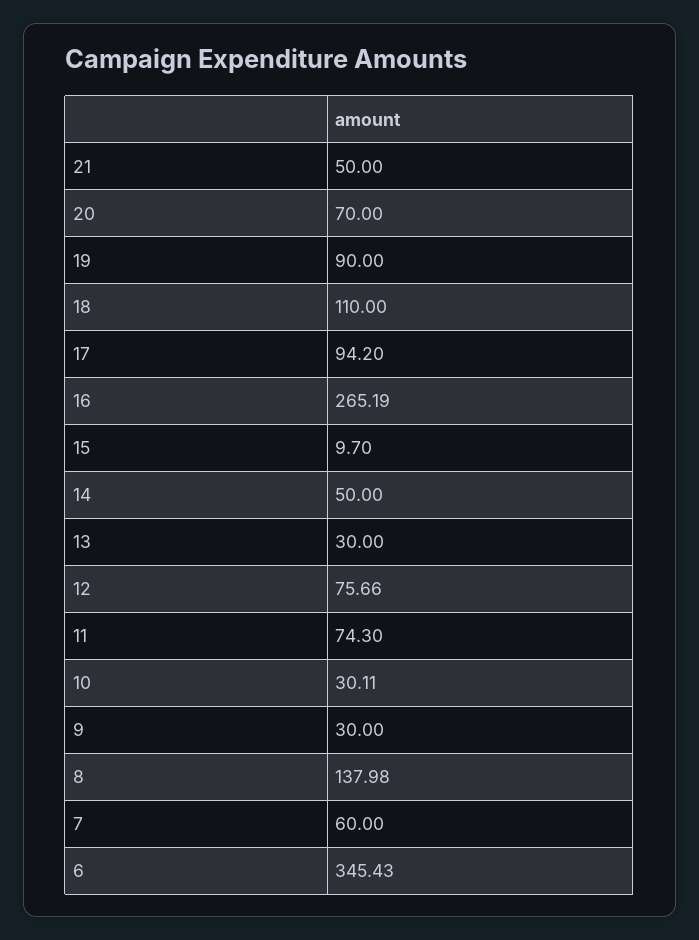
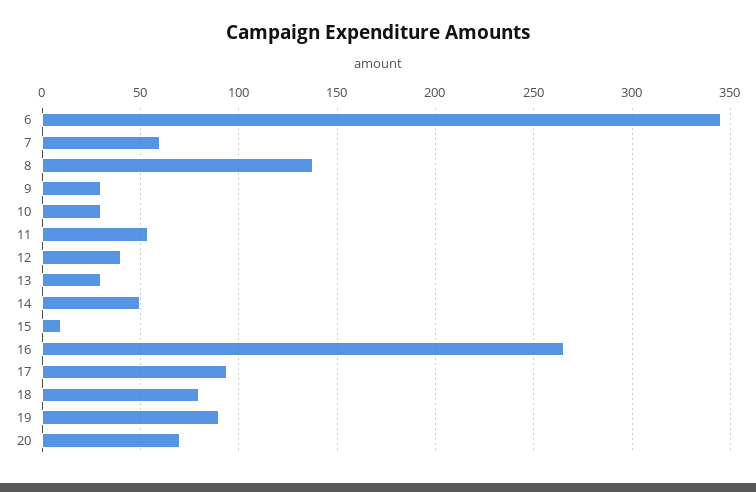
  {
-   "21": 50,
    "20": 70,
    "19": 90,
-   "18": 110,
+   "18": 80,
    "17": 94.2,
    "16": 265.19,
    "15": 9.7,
    "14": 50,
    "13": 30,
-   "12": 75.66,
+   "12": 40,
-   "11": 74.3,
+   "11": 55,
    "10": 30.11,
    "9": 30,
    "8": 137.98,
    "7": 60,
    "6": 345.43
  }

